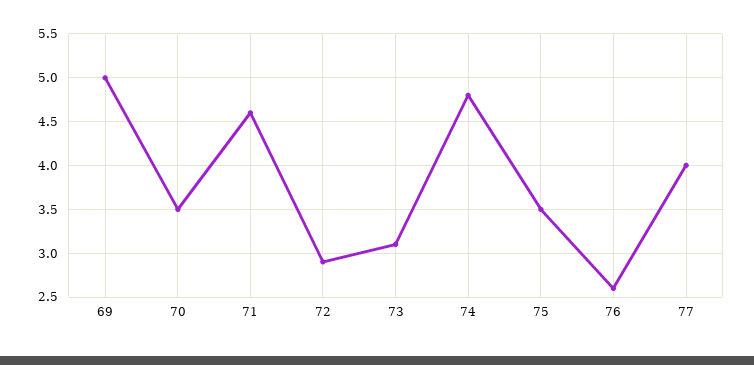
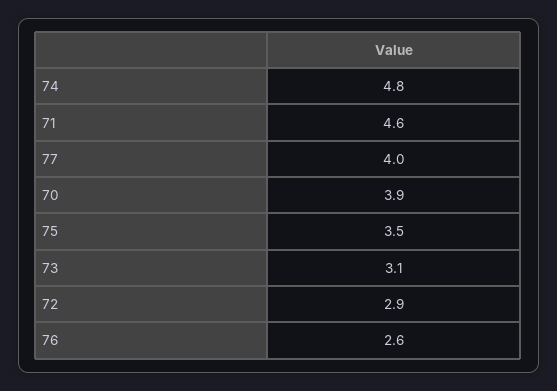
  {
-   "69": 5,
-   "70": 3.5,
+   "70": 3.9,
    "71": 4.6,
    "72": 2.9,
    "73": 3.1,
    "74": 4.8,
    "75": 3.5,
    "76": 2.6,
    "77": 4
  }

